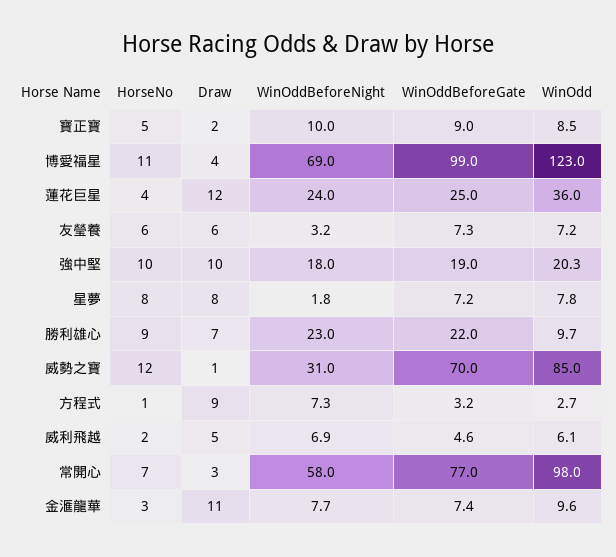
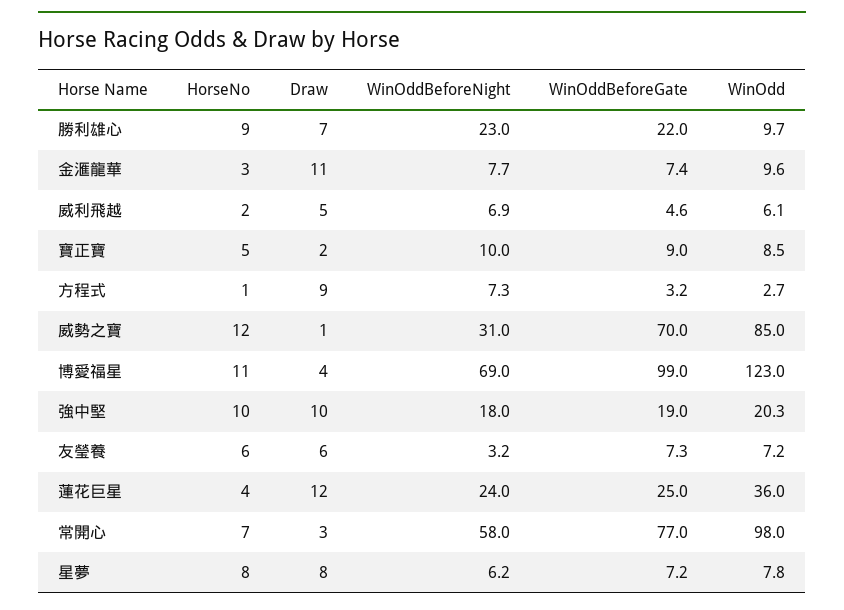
  {
    "HorseNo": {
      "寶正寶": 5,
      "博愛福星": 11,
      "蓮花巨星": 4,
      "友瑩養": 6,
      "強中堅": 10,
      "星夢": 8,
      "勝利雄心": 9,
      "威勢之寶": 12,
      "方程式": 1,
      "威利飛越": 2,
      "常開心": 7,
      "金滙龍華": 3
    },
    "Draw": {
      "寶正寶": 2,
      "博愛福星": 4,
      "蓮花巨星": 12,
      "友瑩養": 6,
      "強中堅": 10,
      "星夢": 8,
      "勝利雄心": 7,
      "威勢之寶": 1,
      "方程式": 9,
      "威利飛越": 5,
      "常開心": 3,
      "金滙龍華": 11
    },
    "WinOddBeforeNight": {
      "寶正寶": 10,
      "博愛福星": 69,
      "蓮花巨星": 24,
      "友瑩養": 3.2,
      "強中堅": 18,
-     "星夢": 1.8,
+     "星夢": 6.2,
      "勝利雄心": 23,
      "威勢之寶": 31,
      "方程式": 7.3,
      "威利飛越": 6.9,
      "常開心": 58,
      "金滙龍華": 7.7
    },
    "WinOddBeforeGate": {
      "寶正寶": 9,
      "博愛福星": 99,
      "蓮花巨星": 25,
      "友瑩養": 7.3,
      "強中堅": 19,
      "星夢": 7.2,
      "勝利雄心": 22,
      "威勢之寶": 70,
      "方程式": 3.2,
      "威利飛越": 4.6,
      "常開心": 77,
      "金滙龍華": 7.4
    },
    "WinOdd": {
      "寶正寶": 8.5,
      "博愛福星": 123,
      "蓮花巨星": 36,
      "友瑩養": 7.2,
      "強中堅": 20.3,
      "星夢": 7.8,
      "勝利雄心": 9.7,
      "威勢之寶": 85,
      "方程式": 2.7,
      "威利飛越": 6.1,
      "常開心": 98,
      "金滙龍華": 9.6
    }
  }

